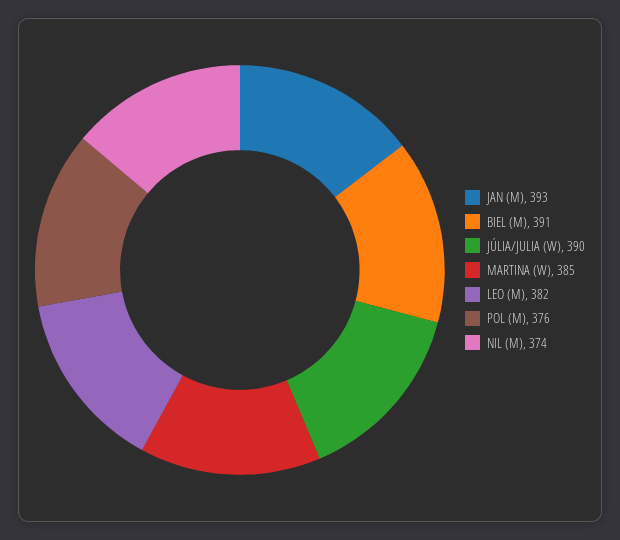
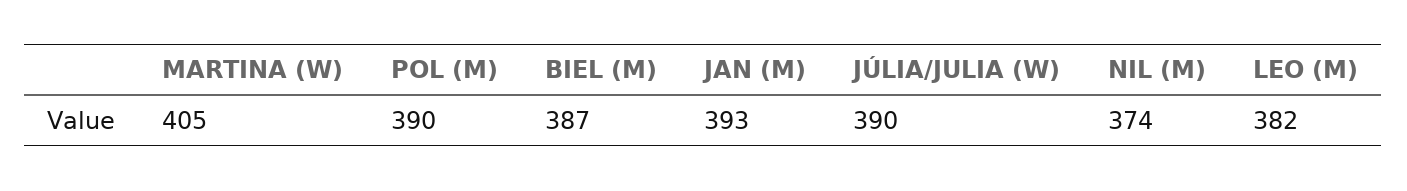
  {
    "JAN (M)": 393,
-   "BIEL (M)": 391,
+   "BIEL (M)": 387,
    "JÚLIA/JULIA (W)": 390,
-   "MARTINA (W)": 385,
+   "MARTINA (W)": 405,
    "LEO (M)": 382,
-   "POL (M)": 376,
+   "POL (M)": 390,
    "NIL (M)": 374
  }

